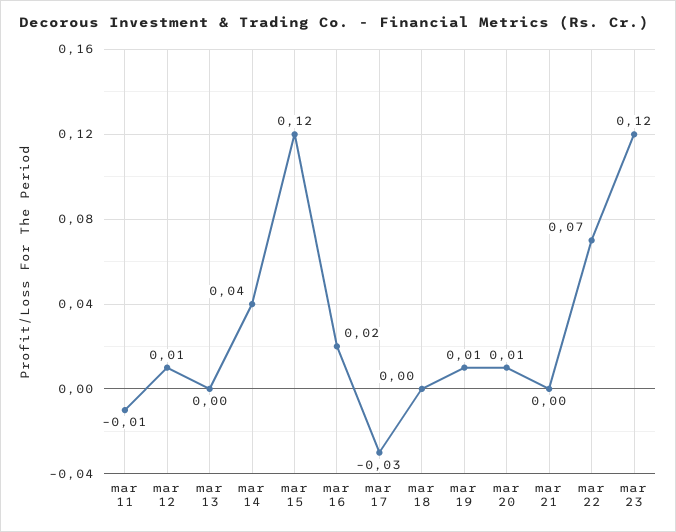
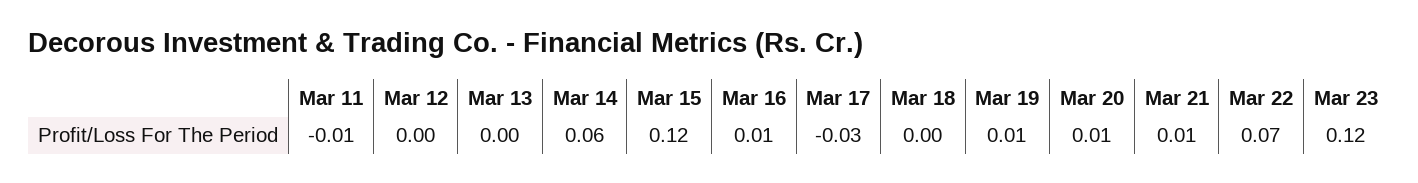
  {
    "mar 11": -0.01,
-   "mar 12": 0.01,
+   "mar 12": 0,
    "mar 13": 0,
-   "mar 14": 0.04,
+   "mar 14": 0.06,
    "mar 15": 0.12,
-   "mar 16": 0.02,
+   "mar 16": 0.01,
    "mar 17": -0.03,
    "mar 18": 0,
    "mar 19": 0.01,
    "mar 20": 0.01,
-   "mar 21": 0,
+   "mar 21": 0.01,
    "mar 22": 0.07,
    "mar 23": 0.12
  }

